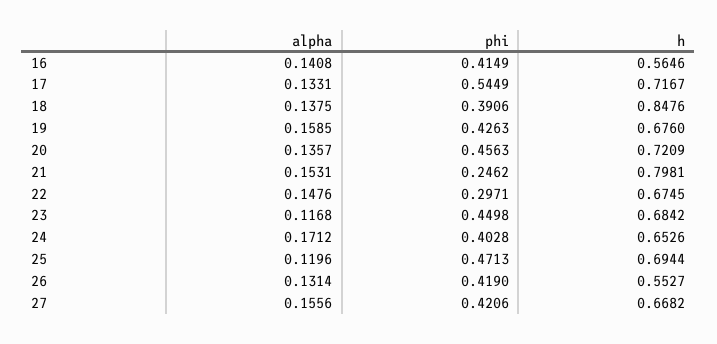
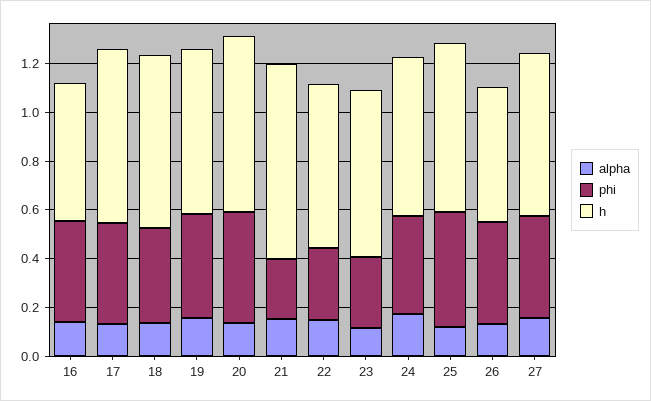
  {
    "alpha": {
      "16": 0.1408,
      "17": 0.1331,
      "18": 0.1375,
      "19": 0.1585,
      "20": 0.1357,
      "21": 0.1531,
      "22": 0.1476,
      "23": 0.1168,
      "24": 0.1712,
      "25": 0.1196,
      "26": 0.1314,
      "27": 0.1556
    },
    "phi": {
      "16": 0.4149,
-     "17": 0.5449,
+     "17": 0.4,
      "18": 0.3906,
      "19": 0.4263,
      "20": 0.4563,
      "21": 0.2462,
      "22": 0.2971,
-     "23": 0.4498,
+     "23": 0.3,
      "24": 0.4028,
      "25": 0.4713,
      "26": 0.419,
      "27": 0.4206
    },
    "h": {
      "16": 0.5646,
      "17": 0.7167,
-     "18": 0.8476,
+     "18": 0.7,
      "19": 0.676,
      "20": 0.7209,
      "21": 0.7981,
      "22": 0.6745,
      "23": 0.6842,
      "24": 0.6526,
      "25": 0.6944,
      "26": 0.5527,
      "27": 0.6682
    }
  }

